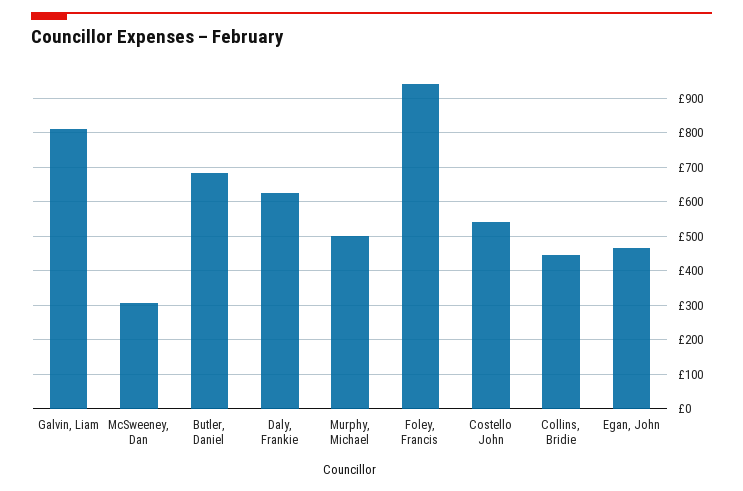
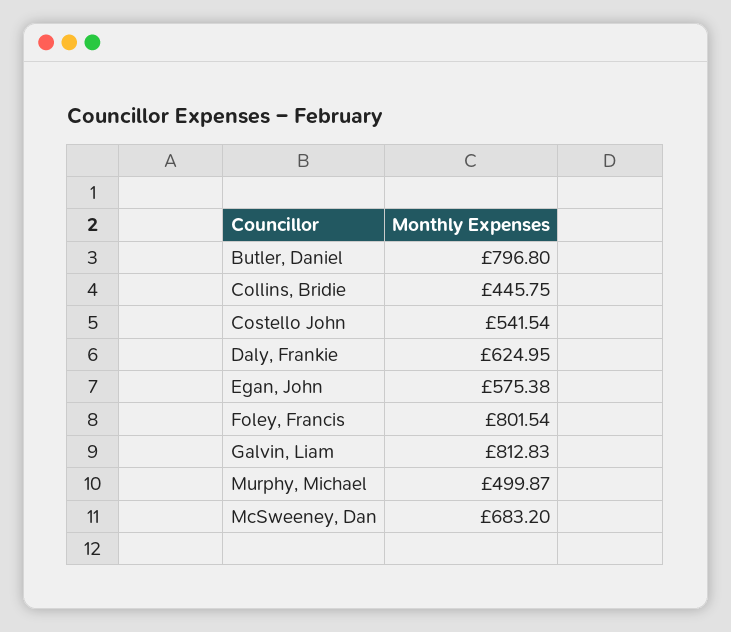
  {
    "Galvin, Liam": 812.83,
-   "McSweeney, Dan": 300,
+   "McSweeney, Dan": 683.2,
-   "Butler, Daniel": 680,
+   "Butler, Daniel": 796.8,
    "Daly, Frankie": 624.95,
    "Murphy, Michael": 499.87,
-   "Foley, Francis": 940,
+   "Foley, Francis": 801.54,
    "Costello John": 541.54,
    "Collins, Bridie": 445.75,
-   "Egan, John": 460
+   "Egan, John": 575.38
  }

